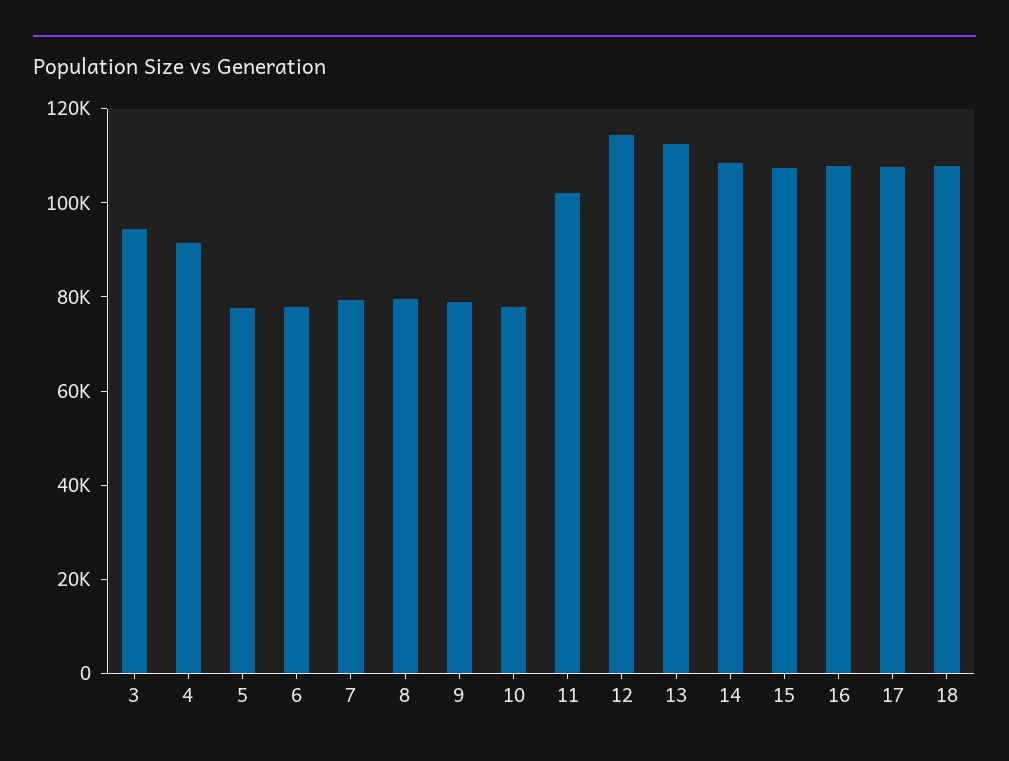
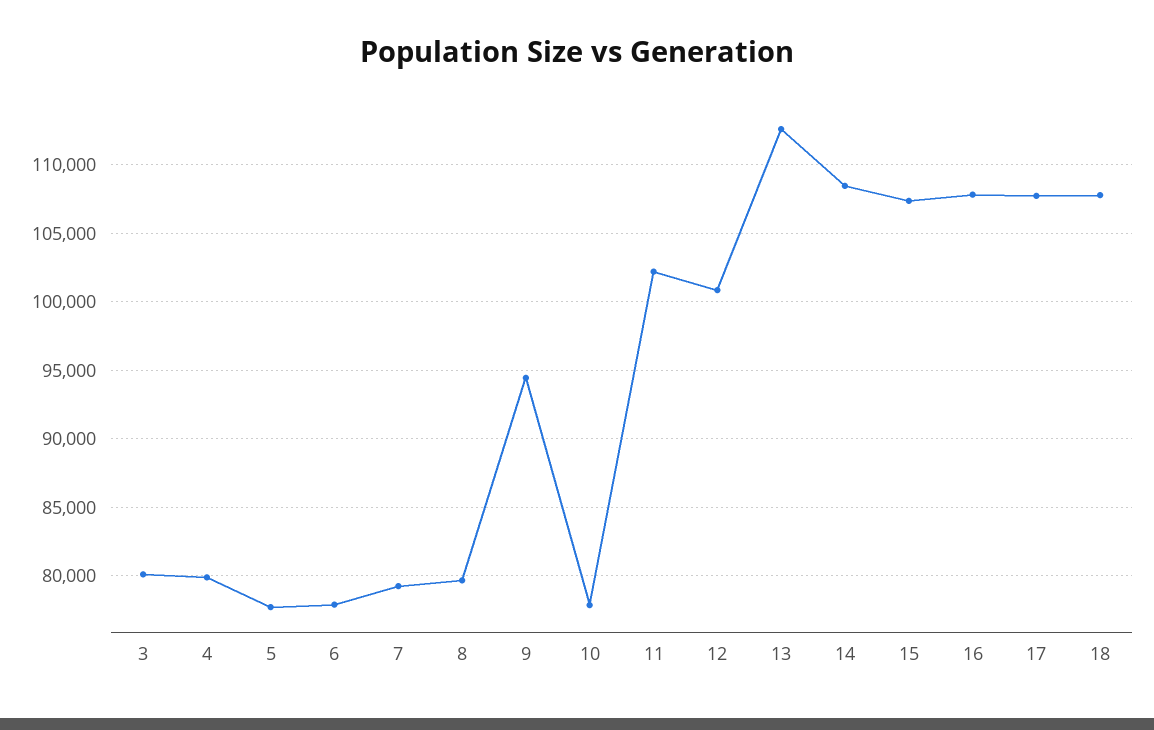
  {
-   "3": 95000,
+   "3": 80000,
-   "4": 90000,
+   "4": 80000,
    "5": 77500,
    "6": 78000,
    "7": 79500,
    "8": 79500,
-   "9": 80000,
+   "9": 94500,
    "10": 78000,
    "11": 102000,
-   "12": 115000,
+   "12": 101000,
    "13": 112500,
    "14": 108500,
    "15": 107500,
    "16": 108000,
    "17": 107500,
    "18": 108000
  }

